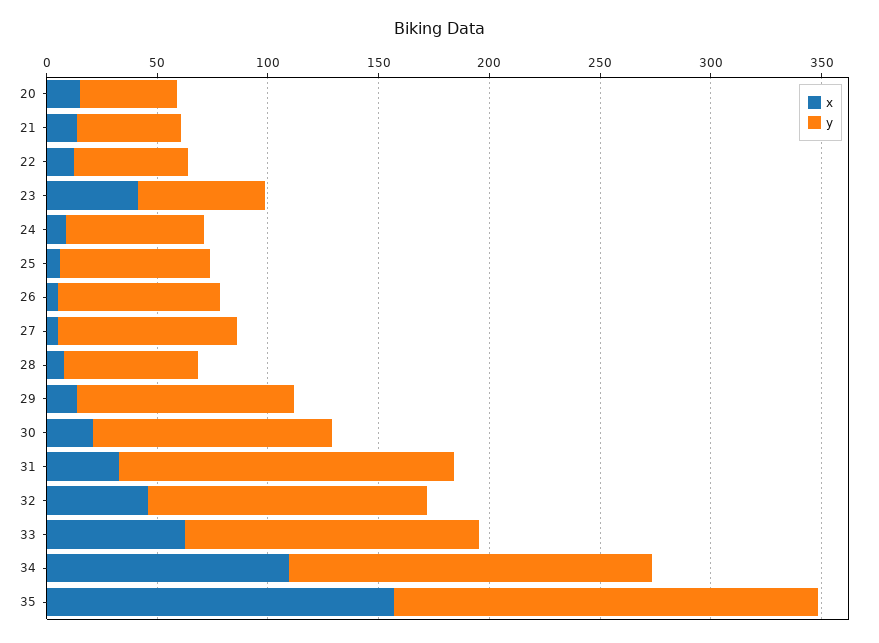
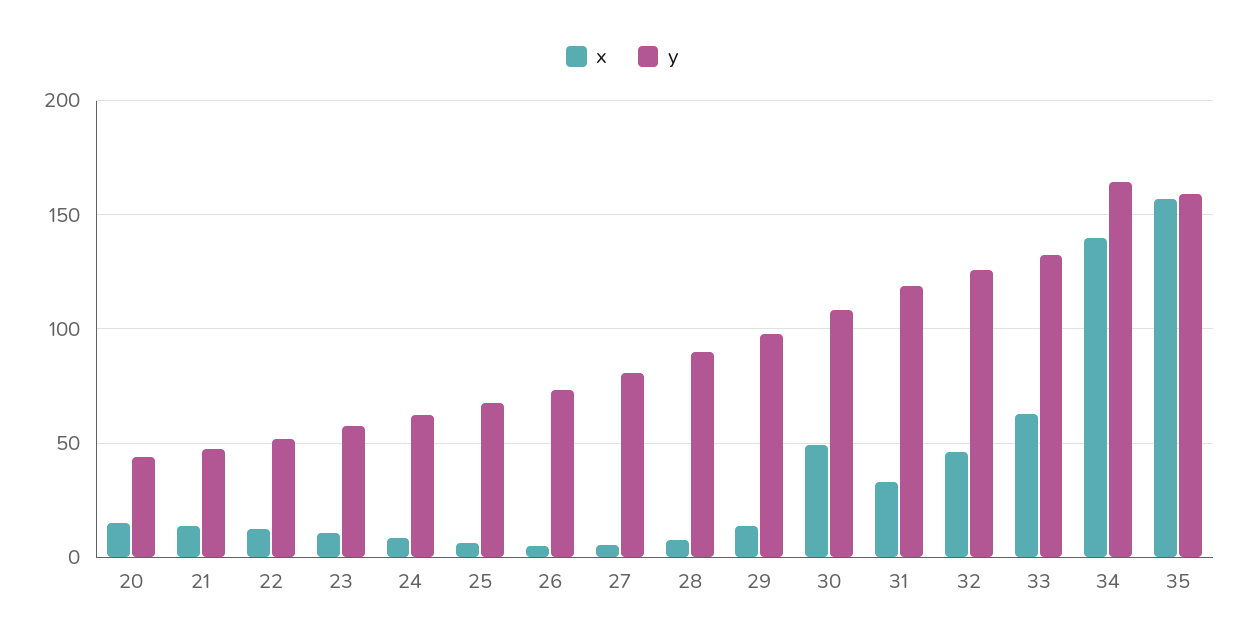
  {
    "x": {
      "20": 15,
      "21": 15,
      "22": 10,
-     "23": 40,
+     "23": 10,
      "24": 10,
      "25": 5,
      "26": 5,
      "27": 5,
      "28": 10,
      "29": 15,
-     "30": 20,
+     "30": 50,
      "31": 35,
      "32": 45,
      "33": 65,
-     "34": 110,
+     "34": 140,
      "35": 155
    },
    "y": {
      "20": 45,
      "21": 45,
      "22": 50,
      "23": 60,
      "24": 65,
      "25": 70,
      "26": 75,
      "27": 80,
-     "28": 60,
+     "28": 90,
      "29": 100,
      "30": 110,
-     "31": 150,
+     "31": 120,
      "32": 125,
      "33": 130,
      "34": 165,
-     "35": 190
+     "35": 160
    }
  }

